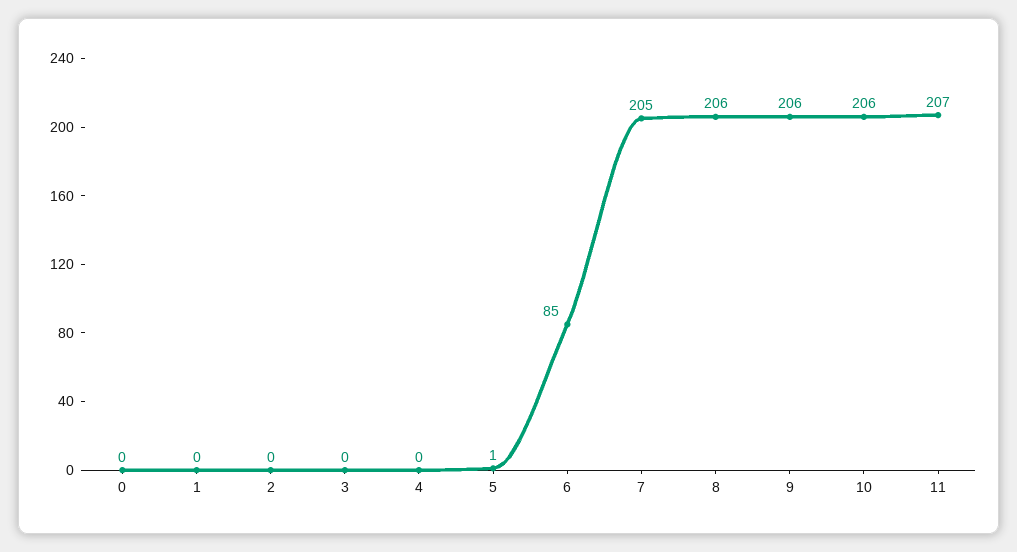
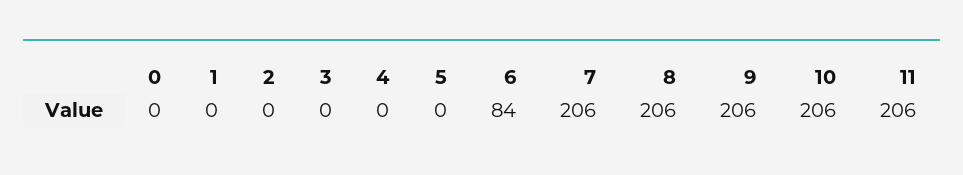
  {
    "0": 0,
    "1": 0,
    "2": 0,
    "3": 0,
    "4": 0,
-   "5": 1,
+   "5": 0,
-   "6": 85,
+   "6": 84,
-   "7": 205,
+   "7": 206,
    "8": 206,
    "9": 206,
    "10": 206,
-   "11": 207
+   "11": 206
  }

